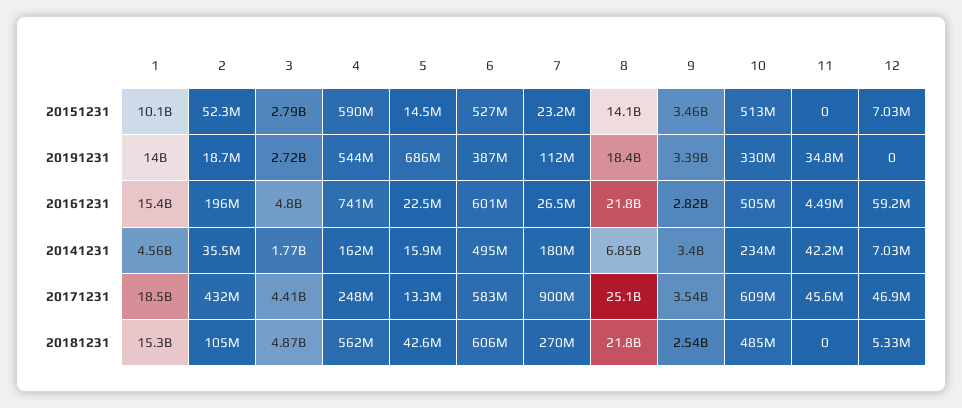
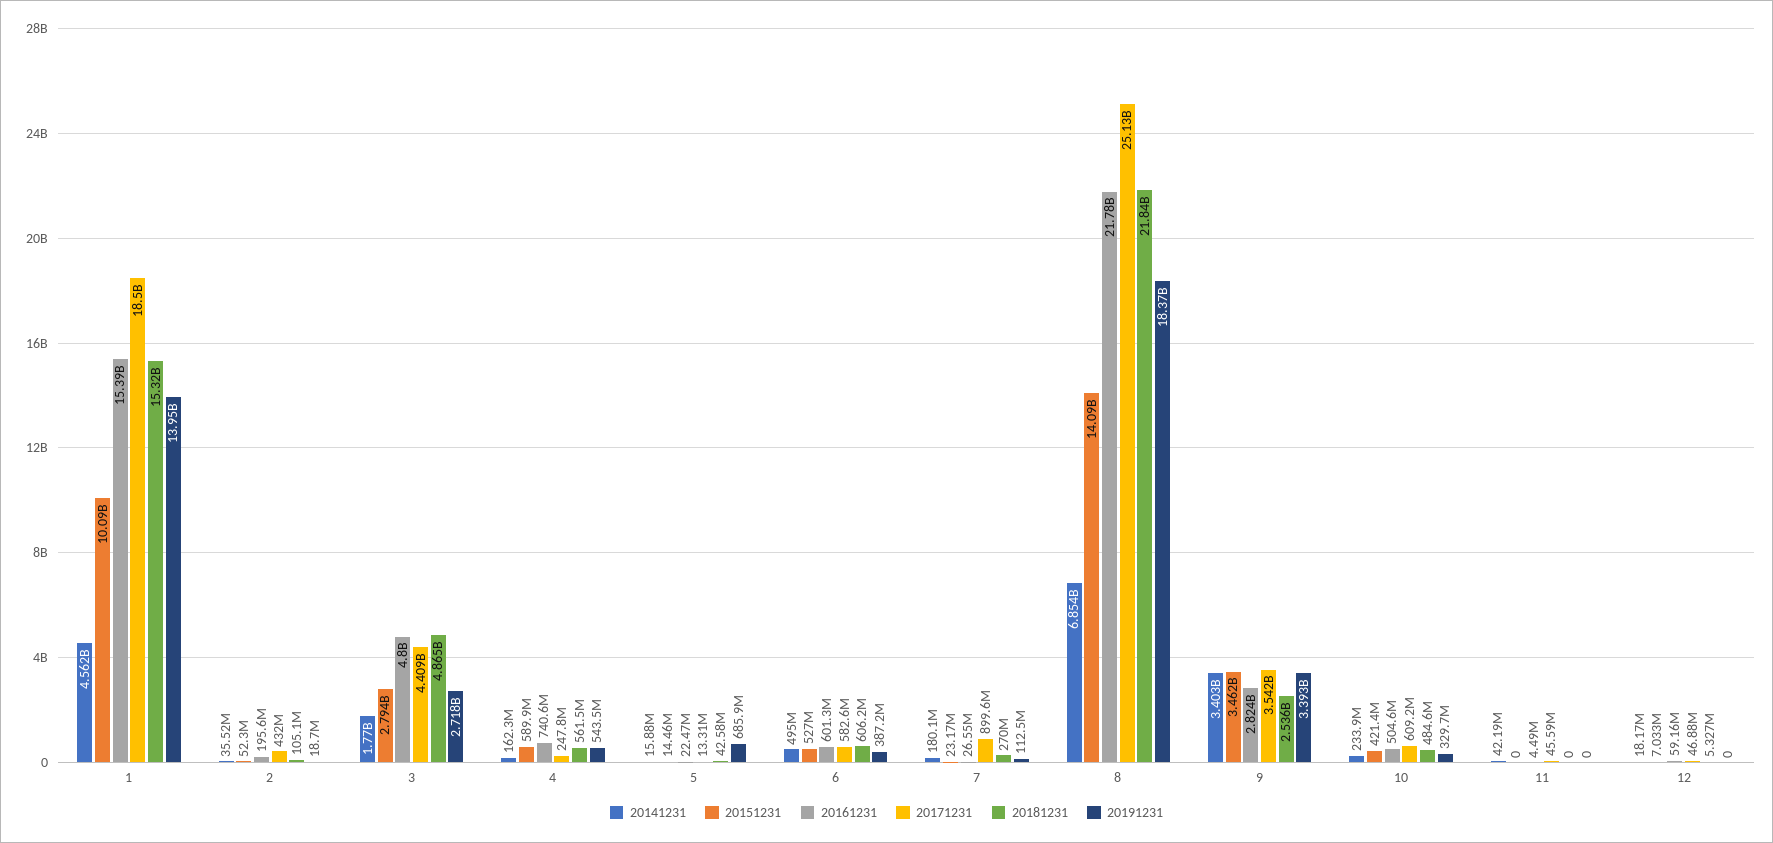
  {
    "20151231": {
      "1": 10090000000,
      "2": 52300000,
      "3": 2794000000,
      "4": 589900000,
      "5": 14460000,
      "6": 527000000,
      "7": 23170000,
      "8": 14090000000,
      "9": 3462000000,
-     "10": 513000000,
+     "10": 421400000,
      "11": 0,
      "12": 7033000
    },
    "20191231": {
      "1": 13950000000,
      "2": 18700000,
      "3": 2718000000,
      "4": 543500000,
      "5": 685900000,
      "6": 387200000,
      "7": 112500000,
      "8": 18370000000,
      "9": 3393000000,
      "10": 329700000,
-     "11": 34800000,
+     "11": 0,
      "12": 0
    },
    "20161231": {
      "1": 15390000000,
      "2": 195600000,
      "3": 4800000000,
      "4": 740600000,
      "5": 22470000,
      "6": 601300000,
      "7": 26550000,
      "8": 21780000000,
      "9": 2824000000,
      "10": 504600000,
      "11": 4490000,
      "12": 59160000
    },
    "20141231": {
      "1": 4562000000,
      "2": 35520000,
      "3": 1770000000,
      "4": 162300000,
      "5": 15880000,
      "6": 495000000,
      "7": 180100000,
      "8": 6854000000,
      "9": 3403000000,
      "10": 233900000,
      "11": 42190000,
-     "12": 7030000
+     "12": 18170000
    },
    "20171231": {
      "1": 18500000000,
      "2": 432000000,
      "3": 4409000000,
      "4": 247800000,
      "5": 13310000,
      "6": 582600000,
      "7": 899600000,
      "8": 25130000000,
      "9": 3542000000,
      "10": 609200000,
      "11": 45590000,
      "12": 46880000
    },
    "20181231": {
      "1": 15320000000,
      "2": 105100000,
      "3": 4865000000,
      "4": 561500000,
      "5": 42580000,
      "6": 606200000,
      "7": 270000000,
      "8": 21840000000,
      "9": 2536000000,
      "10": 484600000,
      "11": 0,
      "12": 5327000
    }
  }

